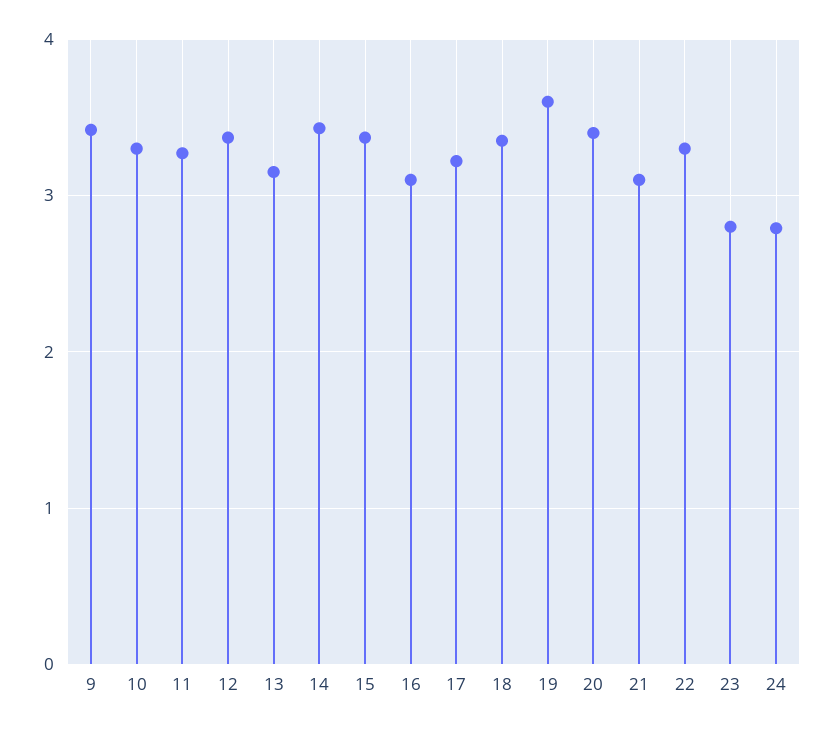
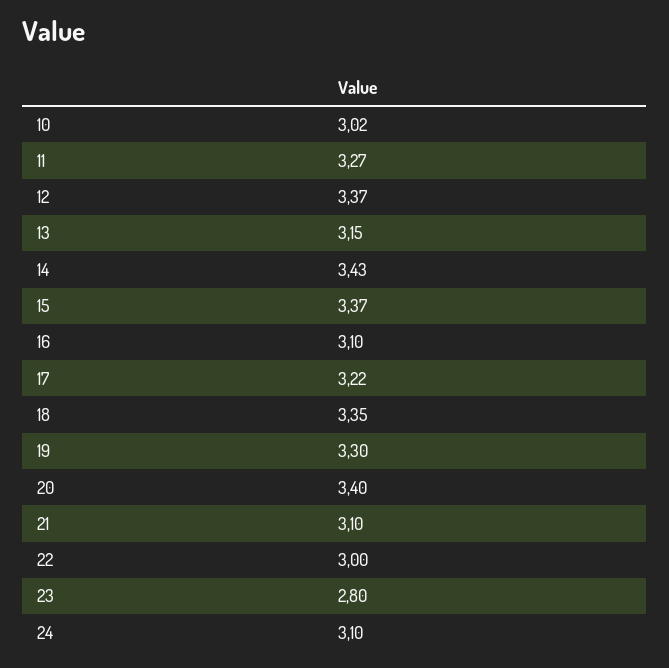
  {
-   "9": 3.4,
-   "10": 3.3,
+   "10": 3.02,
    "11": 3.27,
    "12": 3.37,
    "13": 3.15,
    "14": 3.43,
    "15": 3.37,
    "16": 3.1,
    "17": 3.22,
    "18": 3.35,
-   "19": 3.6,
+   "19": 3.3,
    "20": 3.4,
    "21": 3.1,
-   "22": 3.3,
+   "22": 3,
    "23": 2.8,
-   "24": 2.8
+   "24": 3.1
  }

